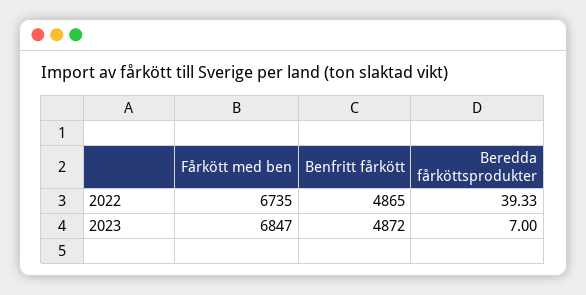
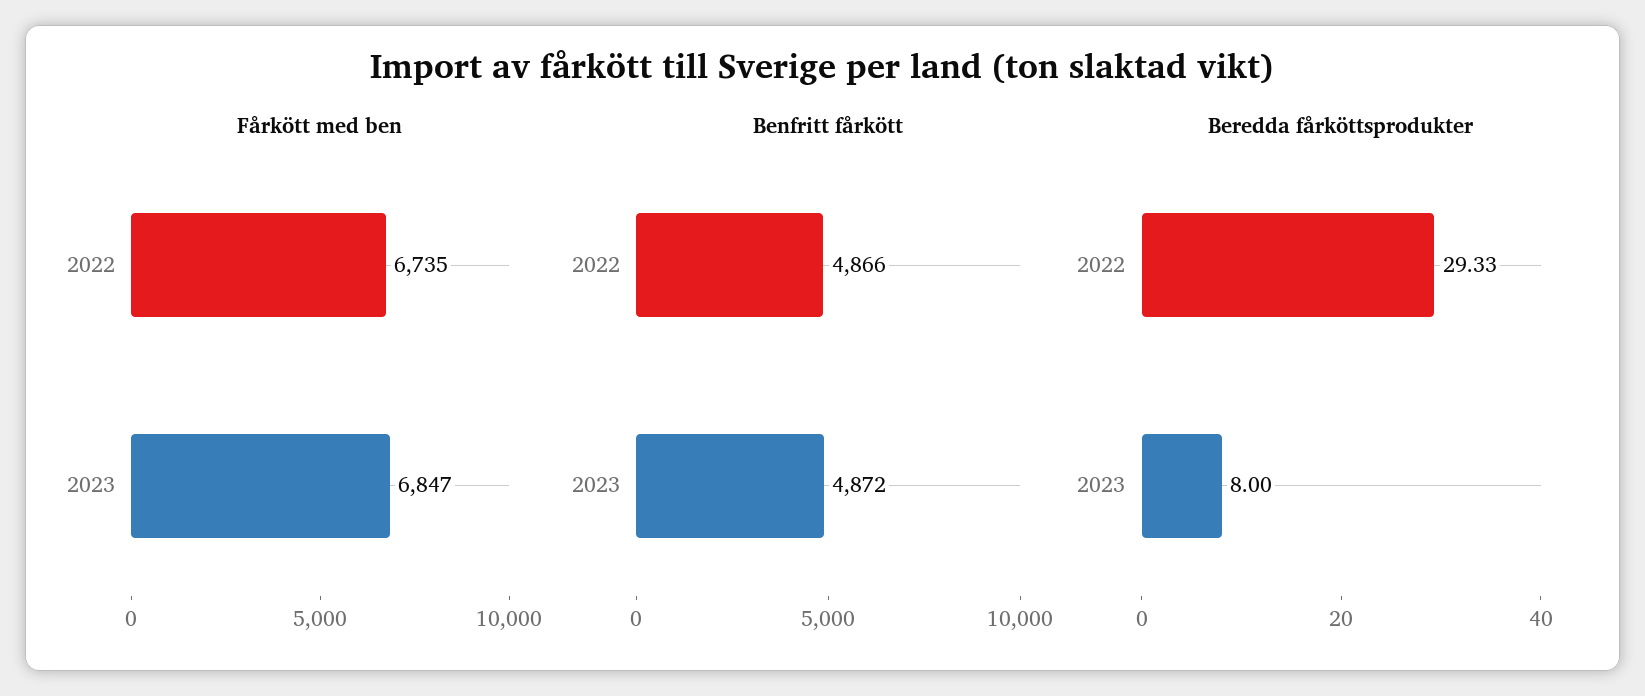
  {
    "Fårkött med ben": {
      "2022": 6735,
      "2023": 6847
    },
    "Benfritt fårkött": {
-     "2022": 4865,
+     "2022": 4866,
      "2023": 4872
    },
    "Beredda fårköttsprodukter": {
-     "2022": 39.33,
+     "2022": 29.33,
-     "2023": 7
+     "2023": 8
    }
  }

